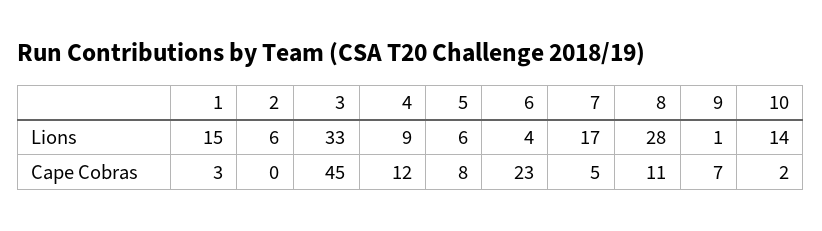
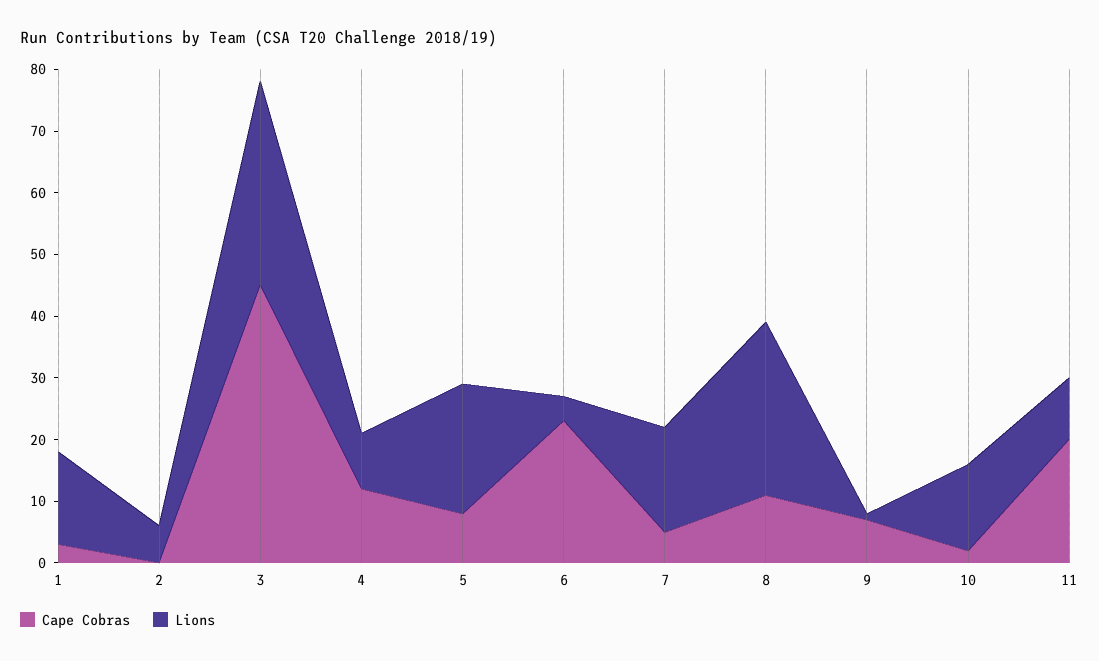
  {
    "Lions": {
      "1": 15,
      "2": 6,
      "3": 33,
      "4": 9,
-     "5": 6,
+     "5": 20,
      "6": 4,
      "7": 17,
      "8": 28,
      "9": 1,
-     "10": 14
+     "10": 14,
+     "11": 10
    },
    "Cape Cobras": {
      "1": 3,
      "2": 0,
      "3": 45,
      "4": 12,
      "5": 8,
      "6": 23,
      "7": 5,
      "8": 11,
      "9": 7,
-     "10": 2
+     "10": 2,
+     "11": 20
    }
  }

